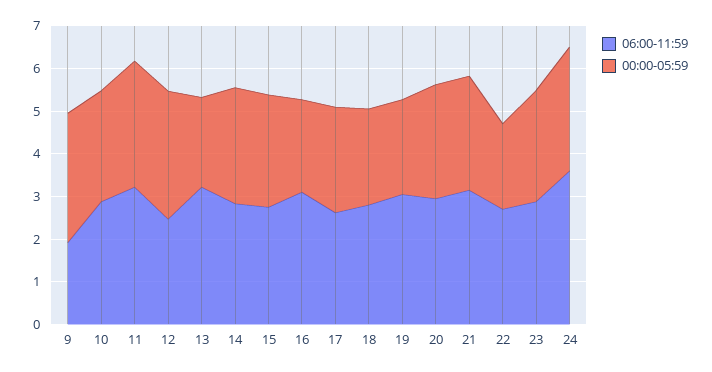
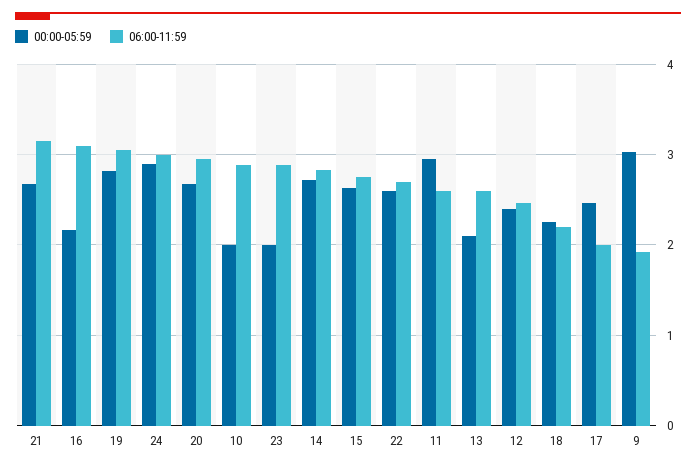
  {
    "06:00-11:59": {
      "9": 1.9,
      "10": 2.9,
-     "11": 3.2,
+     "11": 2.6,
      "12": 2.5,
-     "13": 3.2,
+     "13": 2.6,
      "14": 2.8,
      "15": 2.8,
      "16": 3.1,
-     "17": 2.6,
+     "17": 2,
-     "18": 2.8,
+     "18": 2.2,
      "19": 3.1,
      "20": 3,
      "21": 3.2,
      "22": 2.7,
      "23": 2.9,
-     "24": 3.6
+     "24": 3
    },
    "00:00-05:59": {
      "9": 3,
-     "10": 2.6,
+     "10": 2,
      "11": 3,
-     "12": 3,
+     "12": 2.4,
      "13": 2.1,
      "14": 2.7,
      "15": 2.6,
      "16": 2.2,
      "17": 2.5,
      "18": 2.3,
-     "19": 2.2,
+     "19": 2.8,
      "20": 2.7,
      "21": 2.7,
-     "22": 2,
+     "22": 2.6,
-     "23": 2.6,
+     "23": 2,
      "24": 2.9
    }
  }

